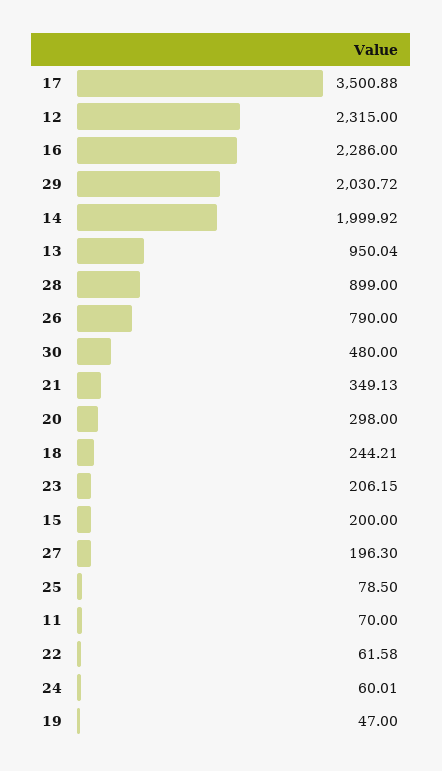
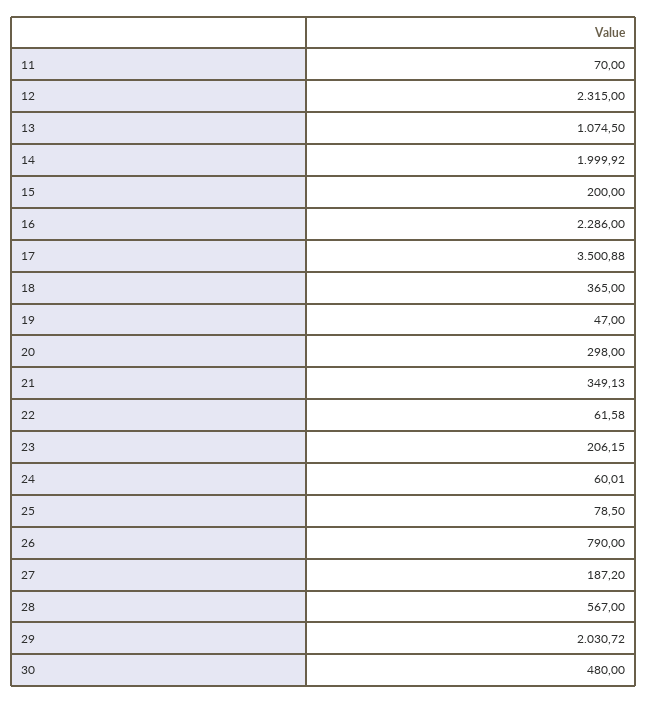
  {
    "17": 3500.88,
    "12": 2315,
    "16": 2286,
    "29": 2030.72,
    "14": 1999.92,
-   "13": 950.04,
+   "13": 1074.5,
-   "28": 899,
+   "28": 567,
    "26": 790,
    "30": 480,
    "21": 349.13,
    "20": 298,
-   "18": 244.21,
+   "18": 365,
    "23": 206.15,
    "15": 200,
-   "27": 196.3,
+   "27": 187.2,
    "25": 78.5,
    "11": 70,
    "22": 61.58,
    "24": 60.01,
    "19": 47
  }

